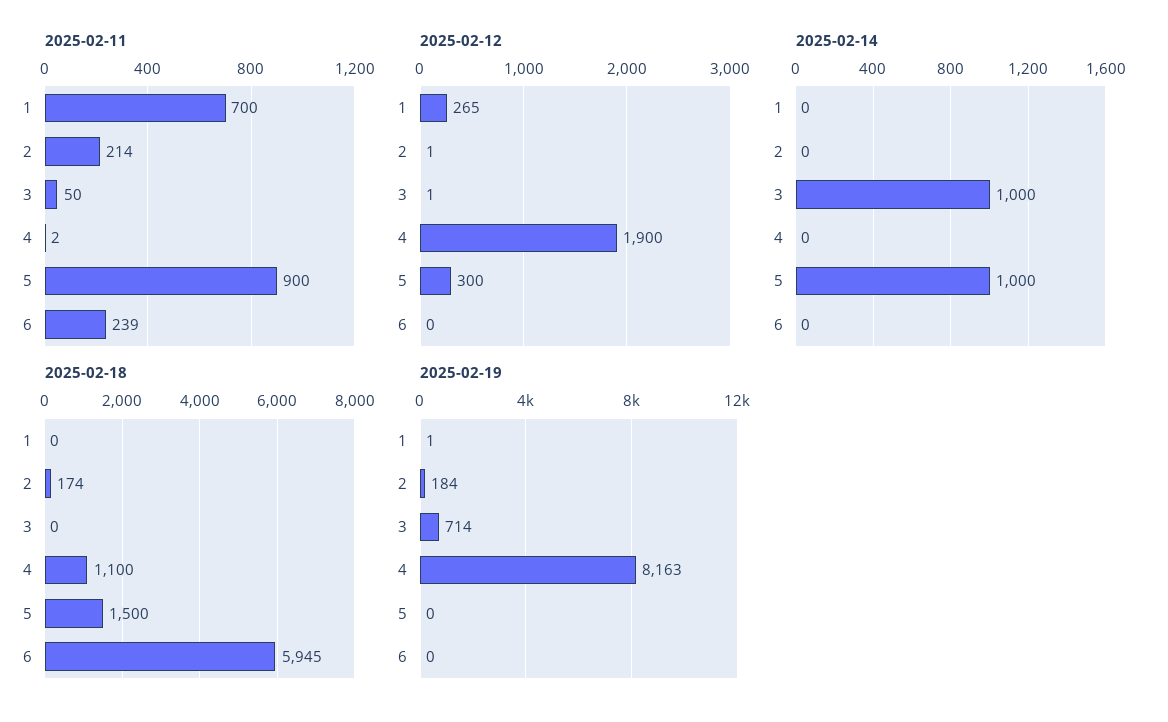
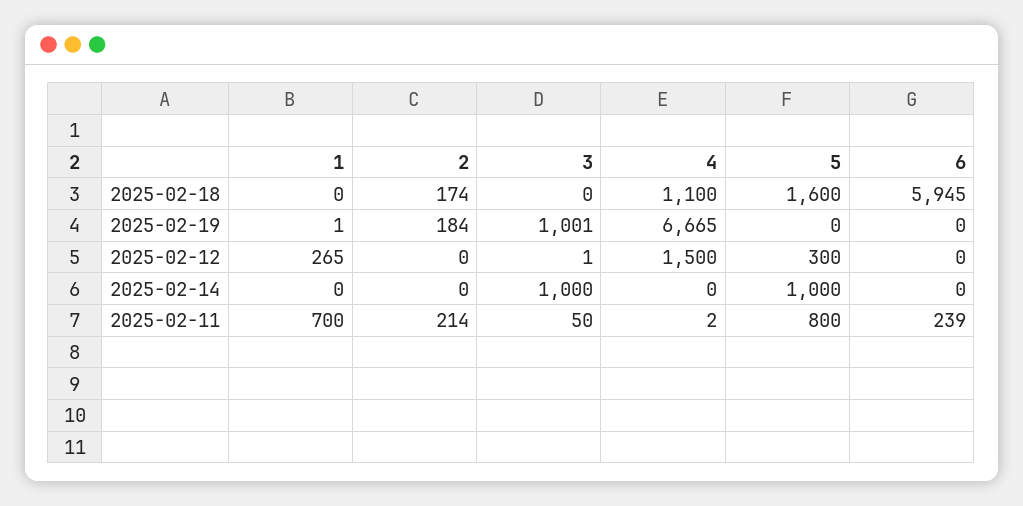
  {
    "2025-02-11": {
      "1": 700,
      "2": 214,
      "3": 50,
      "4": 2,
-     "5": 900,
+     "5": 800,
      "6": 239
    },
    "2025-02-12": {
      "1": 265,
-     "2": 1,
+     "2": 0,
      "3": 1,
-     "4": 1900,
+     "4": 1500,
      "5": 300,
      "6": 0
    },
    "2025-02-14": {
      "1": 0,
      "2": 0,
      "3": 1000,
      "4": 0,
      "5": 1000,
      "6": 0
    },
    "2025-02-18": {
      "1": 0,
      "2": 174,
      "3": 0,
      "4": 1100,
-     "5": 1500,
+     "5": 1600,
      "6": 5945
    },
    "2025-02-19": {
      "1": 1,
      "2": 184,
-     "3": 714,
+     "3": 1001,
-     "4": 8163,
+     "4": 6665,
      "5": 0,
      "6": 0
    }
  }

